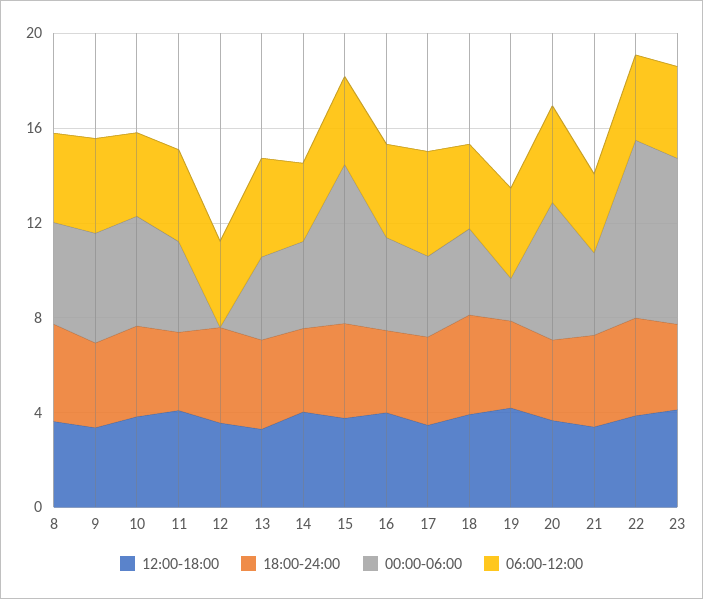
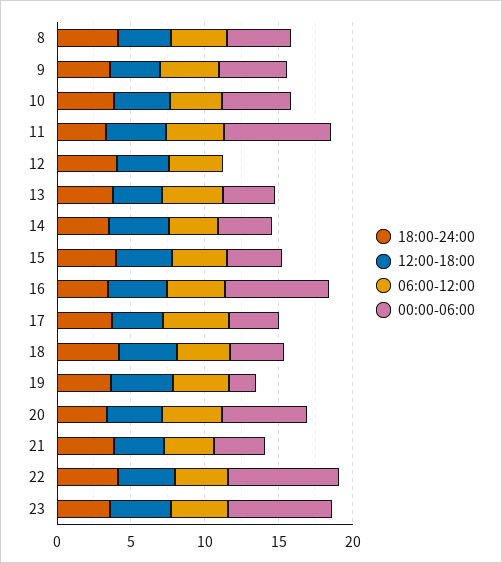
  {
    "12:00-18:00": {
      "8": 4,
      "9": 3,
      "10": 4,
      "11": 4,
      "12": 4,
      "13": 3,
      "14": 4,
      "15": 4,
      "16": 4,
      "17": 3,
      "18": 4,
      "19": 4,
      "20": 4,
      "21": 3,
      "22": 4,
      "23": 4
    },
    "18:00-24:00": {
      "8": 4,
      "9": 4,
      "10": 4,
      "11": 3,
      "12": 4,
      "13": 4,
      "14": 4,
      "15": 4,
      "16": 3,
      "17": 4,
      "18": 4,
      "19": 4,
      "20": 3,
      "21": 4,
      "22": 4,
      "23": 4
    },
    "00:00-06:00": {
      "8": 4,
      "9": 5,
      "10": 5,
-     "11": 4,
+     "11": 7,
      "12": 0,
      "13": 4,
      "14": 4,
-     "15": 7,
+     "15": 4,
-     "16": 4,
+     "16": 7,
      "17": 3,
      "18": 4,
      "19": 2,
      "20": 6,
      "21": 3,
      "22": 8,
      "23": 7
    },
    "06:00-12:00": {
      "8": 4,
      "9": 4,
      "10": 4,
      "11": 4,
      "12": 4,
      "13": 4,
      "14": 3,
      "15": 4,
      "16": 4,
      "17": 4,
      "18": 4,
      "19": 4,
      "20": 4,
      "21": 3,
      "22": 4,
      "23": 4
    }
  }

